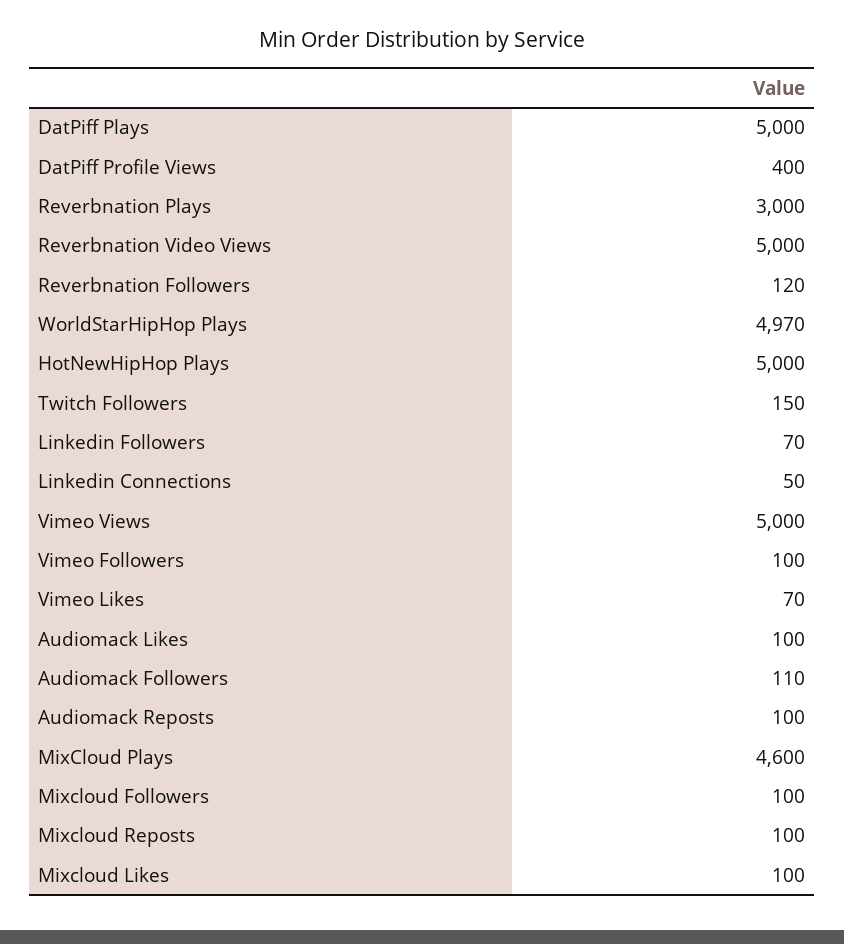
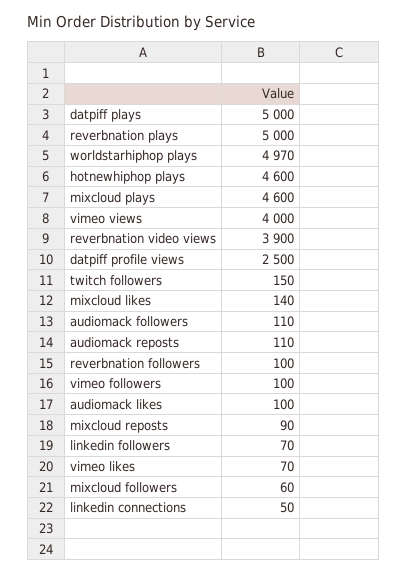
  {
    "DatPiff Plays": 5000,
-   "DatPiff Profile Views": 400,
+   "DatPiff Profile Views": 2500,
-   "Reverbnation Plays": 3000,
+   "Reverbnation Plays": 5000,
-   "Reverbnation Video Views": 5000,
+   "Reverbnation Video Views": 3900,
-   "Reverbnation Followers": 120,
+   "Reverbnation Followers": 100,
    "WorldStarHipHop Plays": 4970,
-   "HotNewHipHop Plays": 5000,
+   "HotNewHipHop Plays": 4600,
    "Twitch Followers": 150,
    "Linkedin Followers": 70,
    "Linkedin Connections": 50,
-   "Vimeo Views": 5000,
+   "Vimeo Views": 4000,
    "Vimeo Followers": 100,
    "Vimeo Likes": 70,
    "Audiomack Likes": 100,
    "Audiomack Followers": 110,
-   "Audiomack Reposts": 100,
+   "Audiomack Reposts": 110,
    "MixCloud Plays": 4600,
-   "Mixcloud Followers": 100,
+   "Mixcloud Followers": 60,
-   "Mixcloud Reposts": 100,
+   "Mixcloud Reposts": 90,
-   "Mixcloud Likes": 100
+   "Mixcloud Likes": 140
  }

